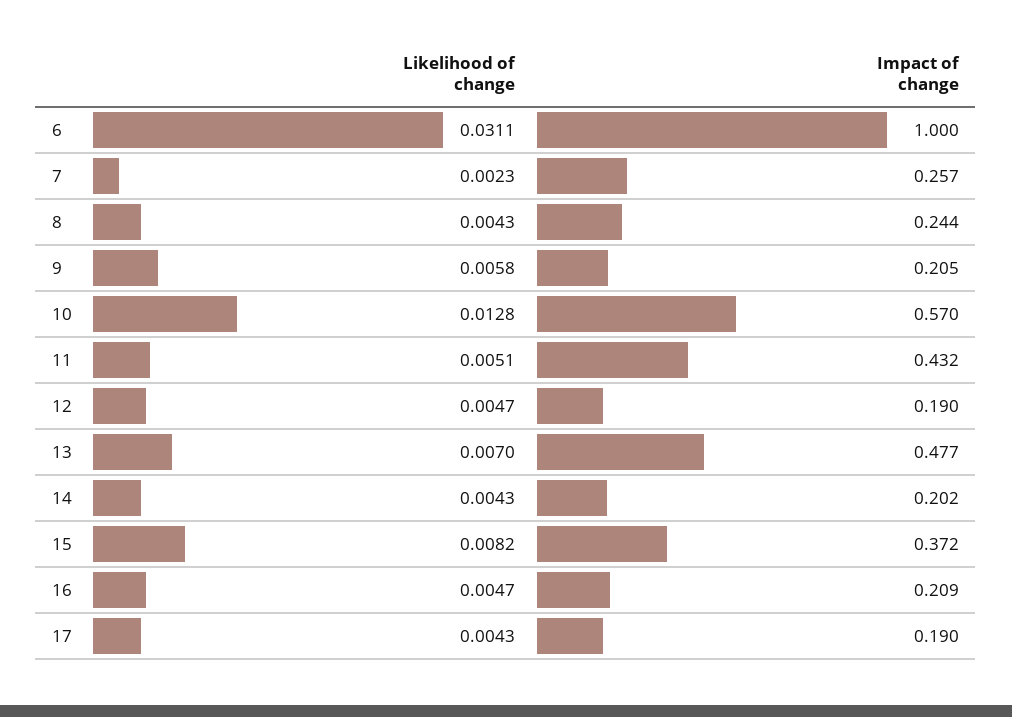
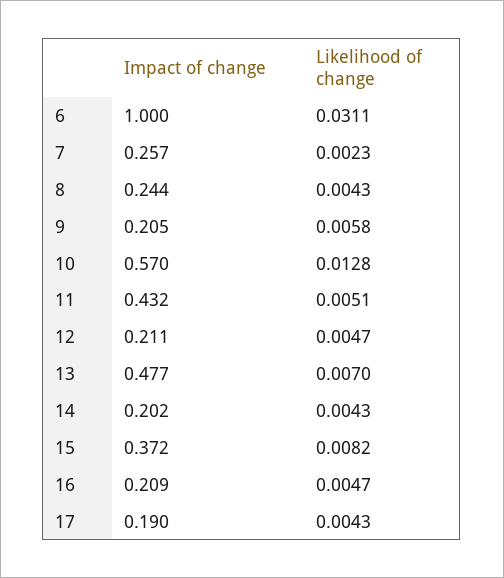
  {
    "Likelihood of change": {
      "6": 0.0311,
      "7": 0.0023,
      "8": 0.0043,
      "9": 0.0058,
      "10": 0.0128,
      "11": 0.0051,
      "12": 0.0047,
      "13": 0.007,
      "14": 0.0043,
      "15": 0.0082,
      "16": 0.0047,
      "17": 0.0043
    },
    "Impact of change": {
      "6": 1,
      "7": 0.257,
      "8": 0.244,
      "9": 0.205,
      "10": 0.57,
      "11": 0.432,
-     "12": 0.19,
+     "12": 0.211,
      "13": 0.477,
      "14": 0.202,
      "15": 0.372,
      "16": 0.209,
      "17": 0.19
    }
  }

